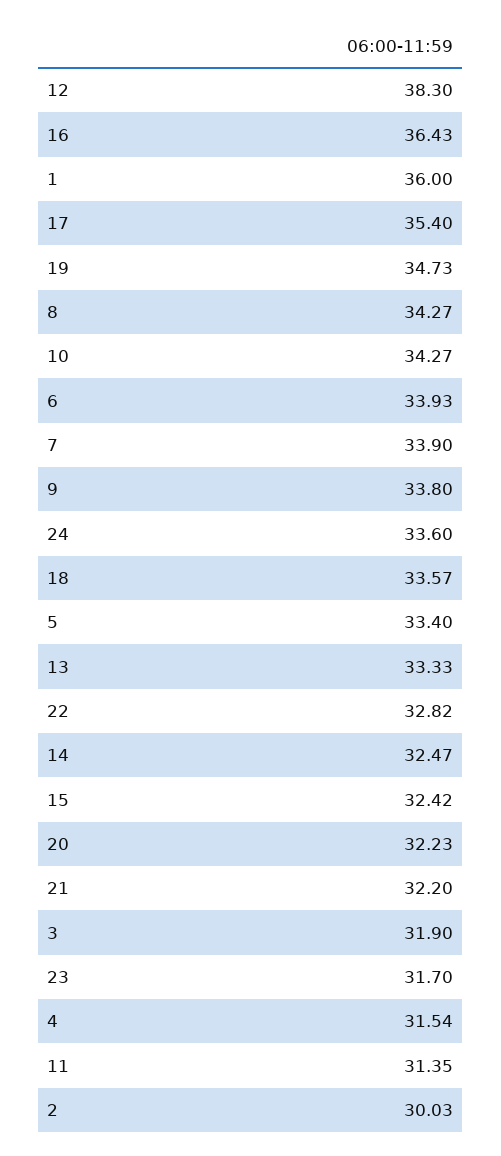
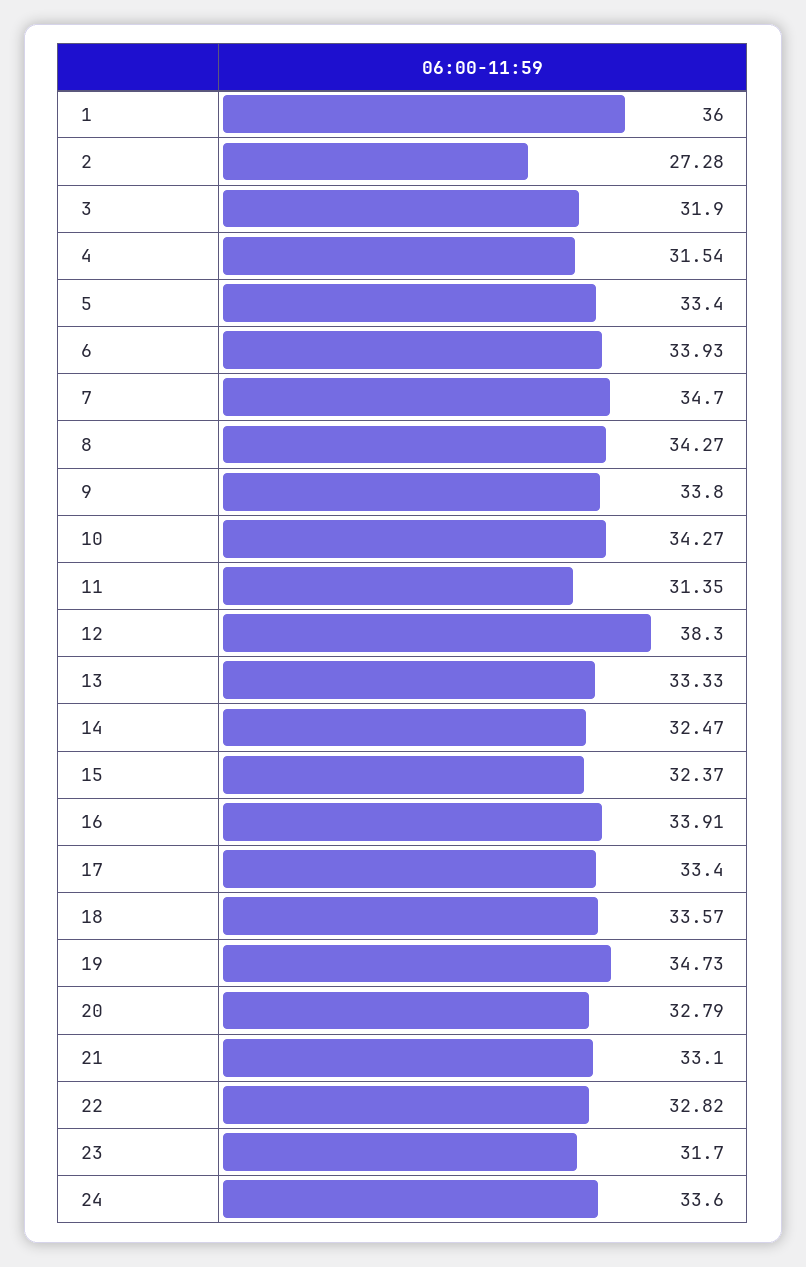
  {
    "12": 38.3,
-   "16": 36.43,
+   "16": 33.91,
    "1": 36,
-   "17": 35.4,
+   "17": 33.4,
    "19": 34.73,
    "8": 34.27,
    "10": 34.27,
    "6": 33.93,
-   "7": 33.9,
+   "7": 34.7,
    "9": 33.8,
    "24": 33.6,
    "18": 33.57,
    "5": 33.4,
    "13": 33.33,
    "22": 32.82,
    "14": 32.47,
-   "15": 32.42,
+   "15": 32.37,
-   "20": 32.23,
+   "20": 32.79,
-   "21": 32.2,
+   "21": 33.1,
    "3": 31.9,
    "23": 31.7,
    "4": 31.54,
    "11": 31.35,
-   "2": 30.03
+   "2": 27.28
  }

